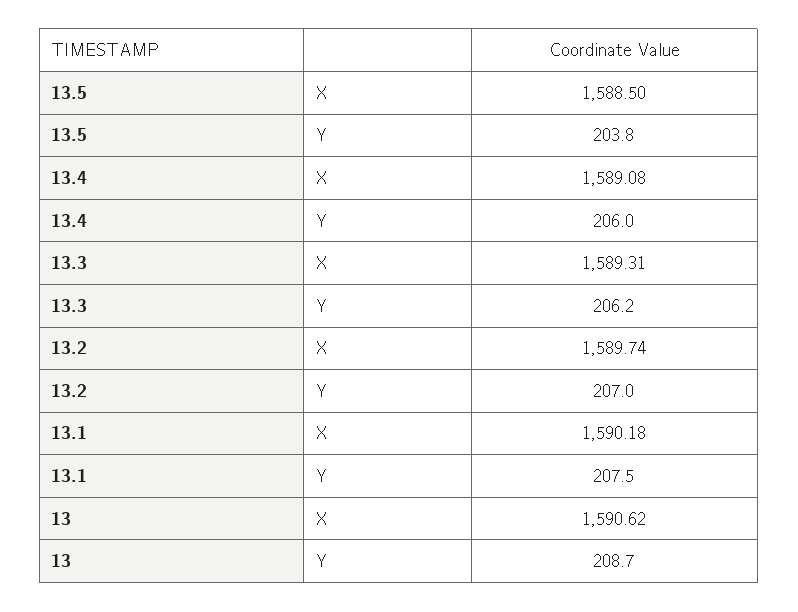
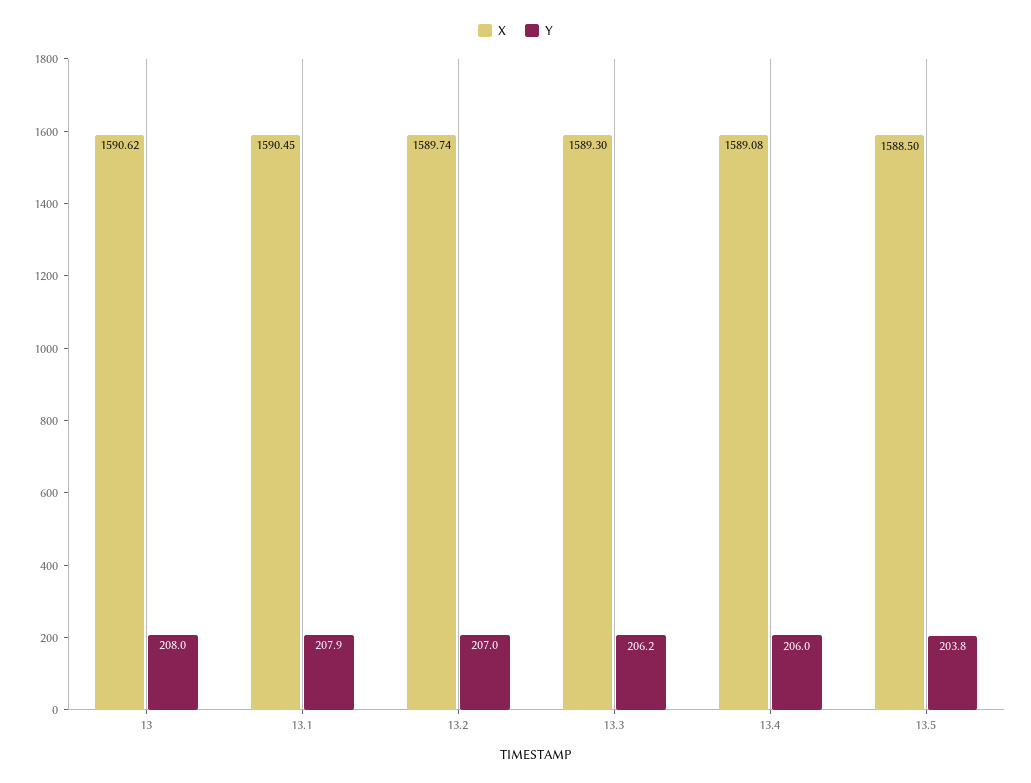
  {
    "X": {
      "13.5": 1588.5,
      "13.4": 1589.08,
-     "13.3": 1589.31,
+     "13.3": 1589.3,
      "13.2": 1589.74,
-     "13.1": 1590.18,
+     "13.1": 1590.45,
      "13": 1590.62
    },
    "Y": {
      "13.5": 203.8,
      "13.4": 206,
      "13.3": 206.2,
      "13.2": 207,
-     "13.1": 207.5,
+     "13.1": 207.9,
-     "13": 208.7
+     "13": 208
    }
  }

